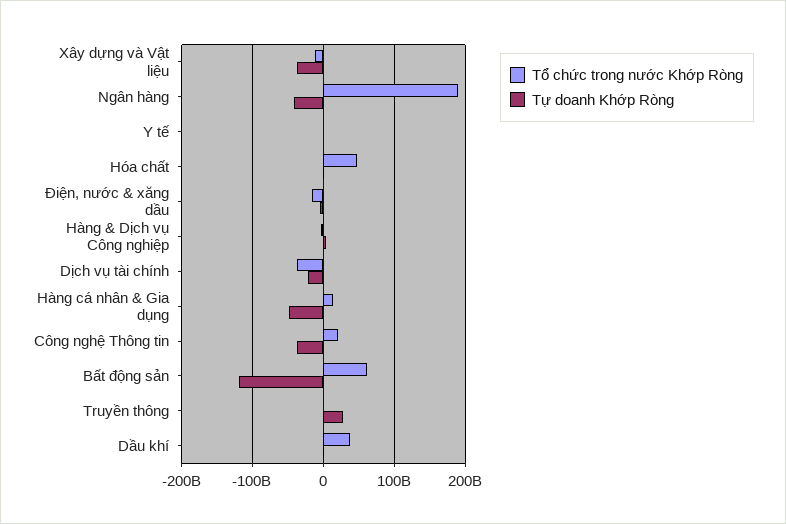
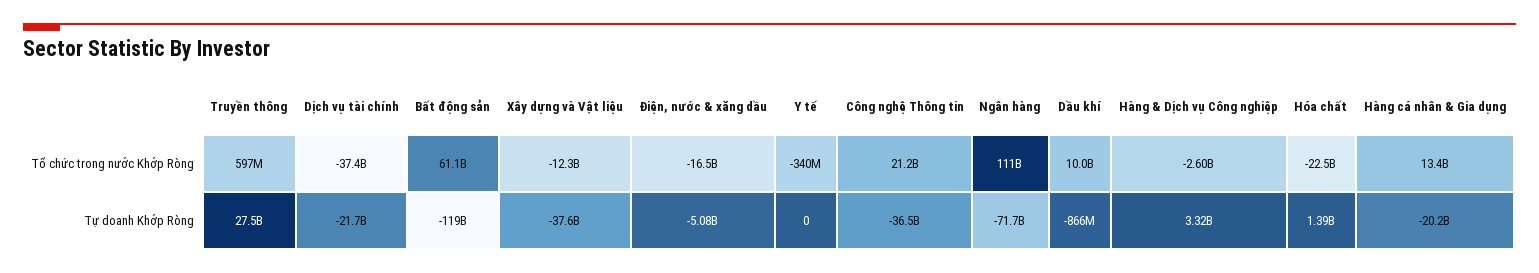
  {
    "Tổ chức trong nước Khớp Ròng": {
      "Xây dựng và Vật liệu": -12300000000,
-     "Ngân hàng": 190000000000,
+     "Ngân hàng": 111000000000,
      "Y tế": -340000000,
-     "Hóa chất": 50000000000,
+     "Hóa chất": -22500000000,
      "Điện, nước & xăng dầu": -16500000000,
      "Hàng & Dịch vụ Công nghiệp": -2600000000,
      "Dịch vụ tài chính": -37400000000,
      "Hàng cá nhân & Gia dụng": 13400000000,
      "Công nghệ Thông tin": 21200000000,
      "Bất động sản": 61100000000,
      "Truyền thông": 597000000,
-     "Dầu khí": 40000000000
+     "Dầu khí": 10000000000
    },
    "Tự doanh Khớp Ròng": {
      "Xây dựng và Vật liệu": -37600000000,
-     "Ngân hàng": -40000000000,
+     "Ngân hàng": -71700000000,
      "Y tế": 0,
      "Hóa chất": 1390000000,
      "Điện, nước & xăng dầu": -5080000000,
      "Hàng & Dịch vụ Công nghiệp": 3320000000,
      "Dịch vụ tài chính": -21700000000,
-     "Hàng cá nhân & Gia dụng": -50000000000,
+     "Hàng cá nhân & Gia dụng": -20200000000,
      "Công nghệ Thông tin": -36500000000,
      "Bất động sản": -119000000000,
      "Truyền thông": 27500000000,
      "Dầu khí": -866000000
    }
  }

